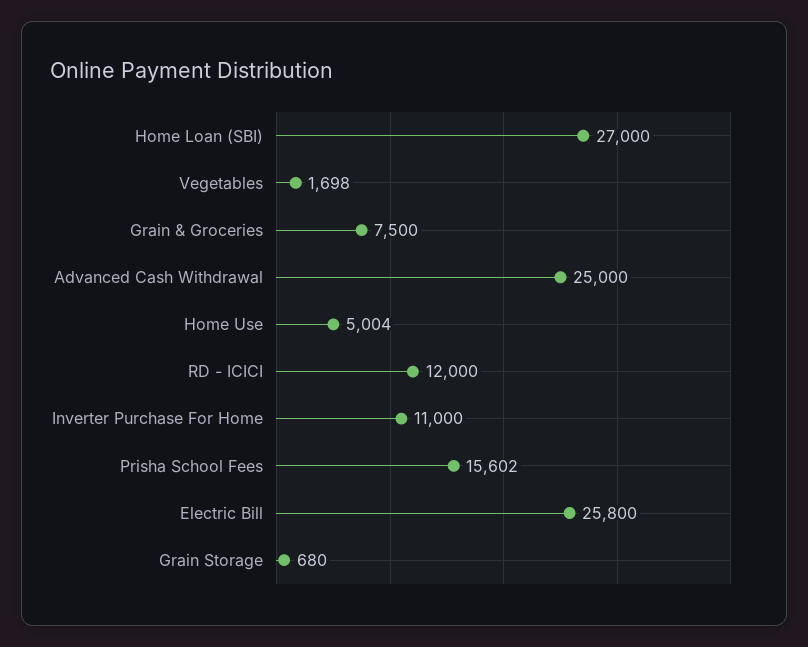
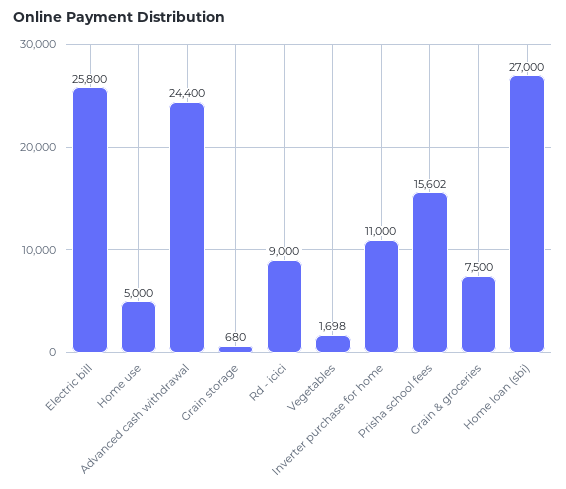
  {
    "Home Loan (SBI)": 27000,
    "Vegetables": 1698,
    "Grain & Groceries": 7500,
-   "Advanced Cash Withdrawal": 25000,
+   "Advanced Cash Withdrawal": 24400,
-   "Home Use": 5004,
+   "Home Use": 5000,
-   "RD - ICICI": 12000,
+   "RD - ICICI": 9000,
    "Inverter Purchase For Home": 11000,
    "Prisha School Fees": 15602,
    "Electric Bill": 25800,
    "Grain Storage": 680
  }

